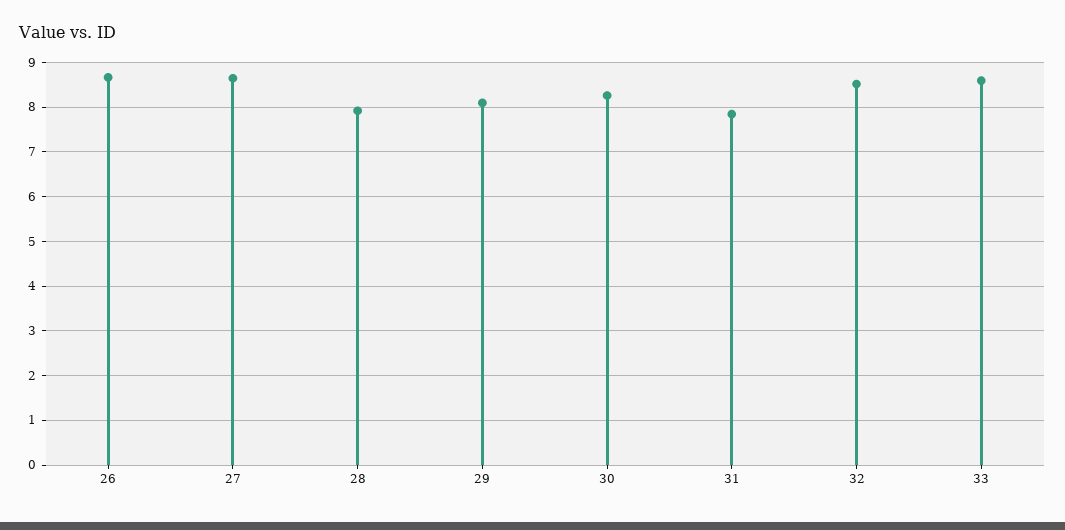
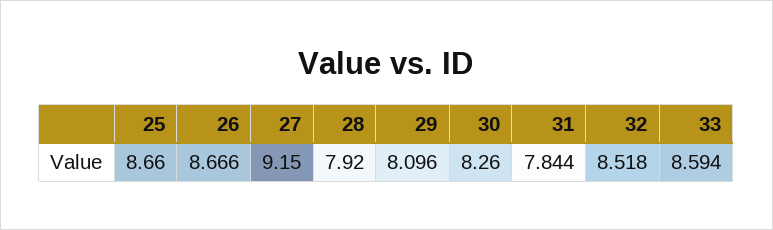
  {
    "26": 8.666,
-   "27": 8.6,
+   "27": 9.15,
    "28": 7.92,
    "29": 8.096,
    "30": 8.26,
    "31": 7.844,
    "32": 8.518,
-   "33": 8.594
+   "33": 8.594,
+   "25": 8.66
  }

